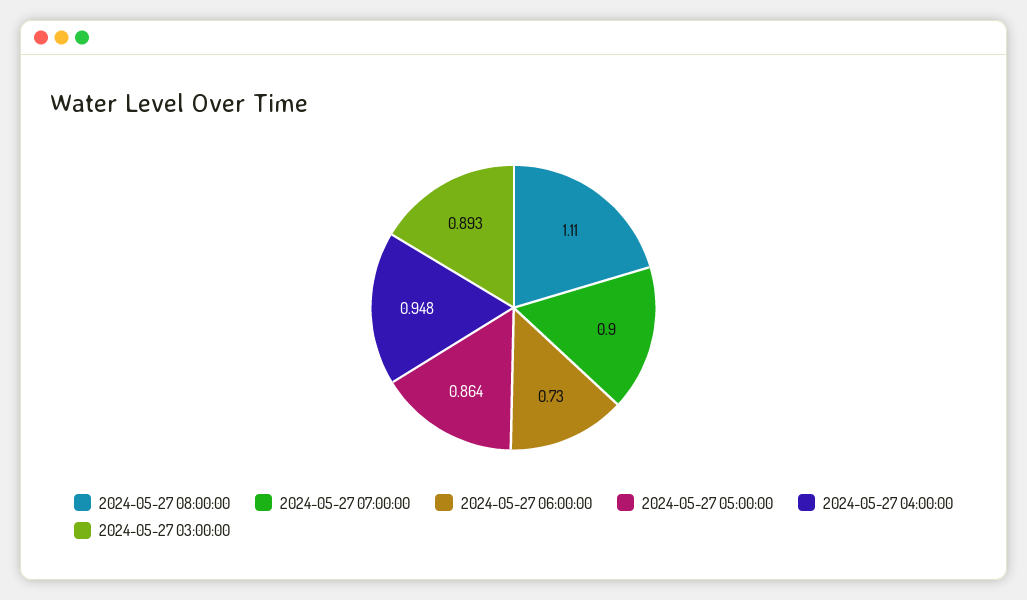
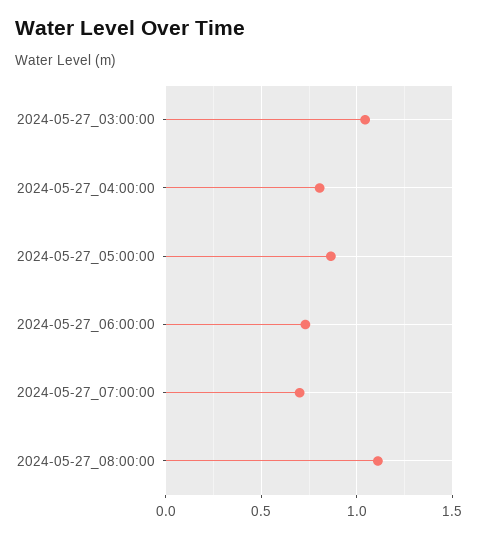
  {
    "2024-05-27 08:00:00": 1.11,
-   "2024-05-27 07:00:00": 0.9,
+   "2024-05-27 07:00:00": 0.7,
    "2024-05-27 06:00:00": 0.73,
    "2024-05-27 05:00:00": 0.864,
-   "2024-05-27 04:00:00": 0.948,
+   "2024-05-27 04:00:00": 0.8,
-   "2024-05-27 03:00:00": 0.893
+   "2024-05-27 03:00:00": 1.05
  }

